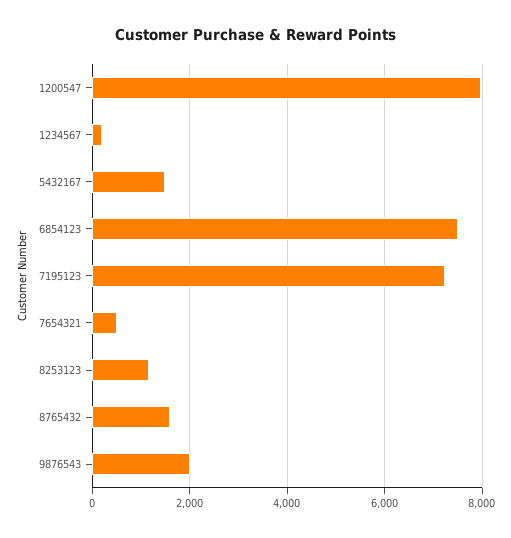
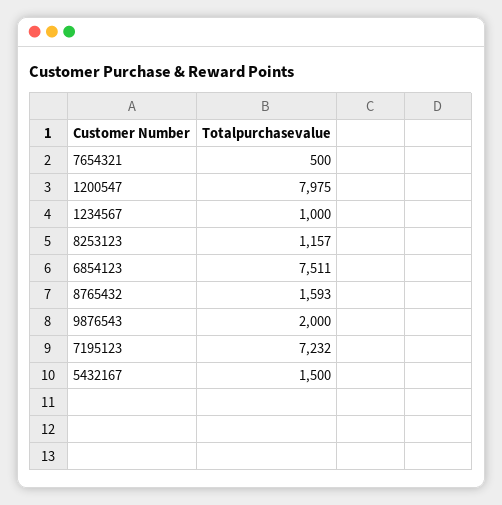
  {
    "1200547": 7975,
-   "1234567": 200,
+   "1234567": 1000,
    "5432167": 1500,
    "6854123": 7511,
    "7195123": 7232,
    "7654321": 500,
    "8253123": 1157,
    "8765432": 1593,
    "9876543": 2000
  }

